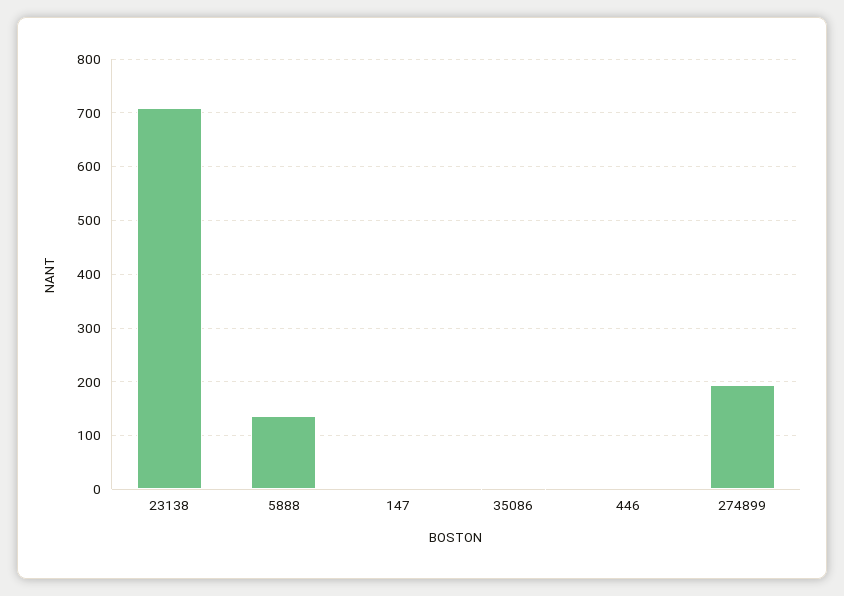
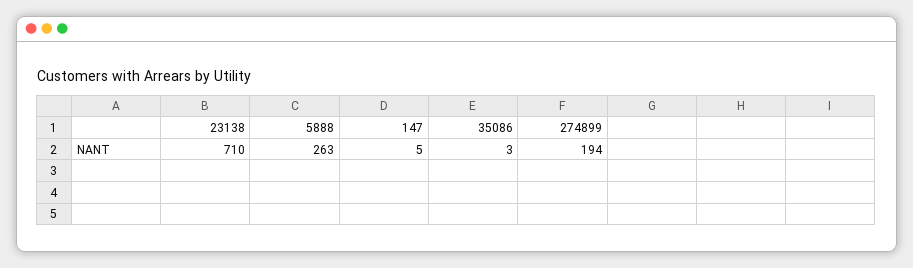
  {
    "23138": 710,
-   "5888": 140,
+   "5888": 263,
    "147": 5,
    "35086": 3,
-   "446": 0,
    "274899": 194
  }

